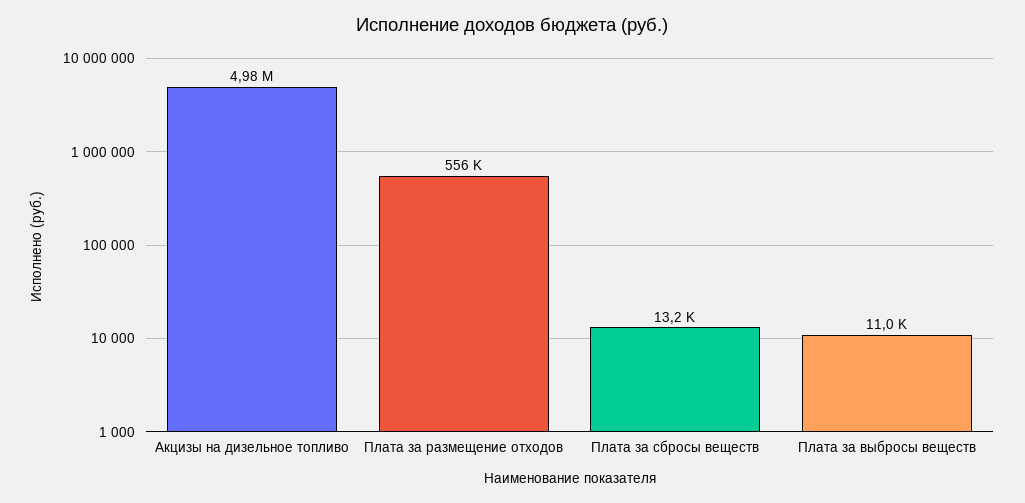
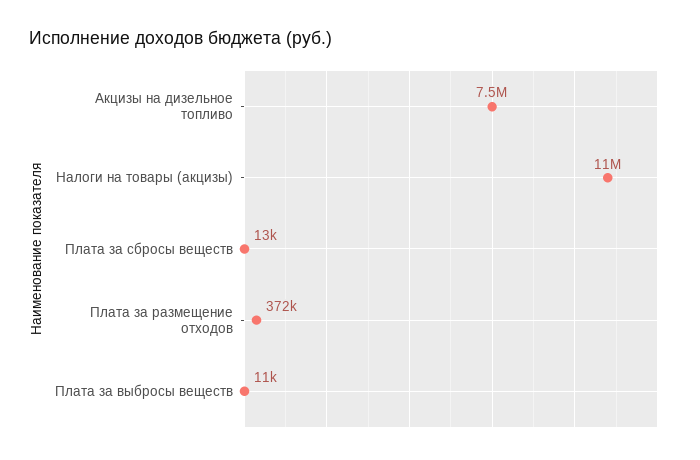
  {
-   "Акцизы на дизельное топливо": 4980000,
+   "Акцизы на дизельное топливо": 7500000,
-   "Плата за размещение отходов": 556000,
+   "Плата за размещение отходов": 372000,
    "Плата за сбросы веществ": 13200,
-   "Плата за выбросы веществ": 11000
+   "Плата за выбросы веществ": 11000,
+   "Налоги на товары (акцизы)": 11000000
  }

